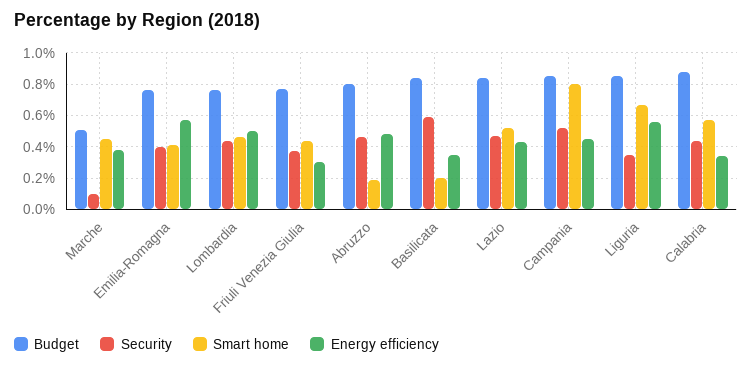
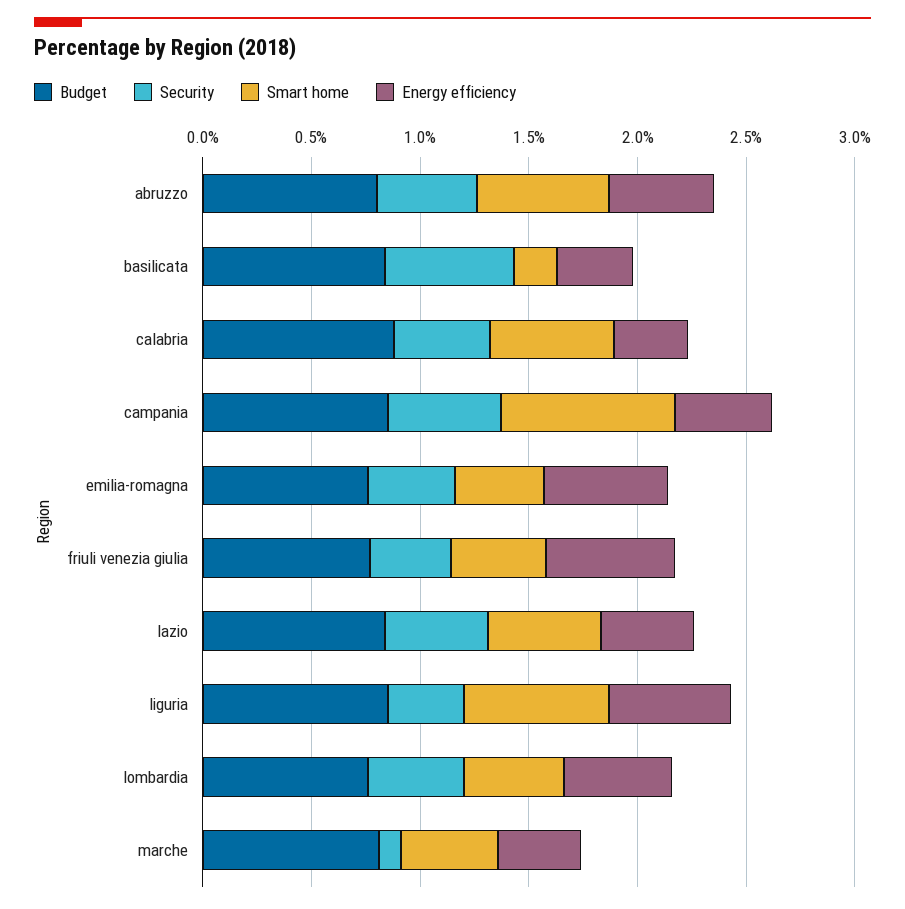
  {
    "Budget": {
-     "Marche": 0.5,
+     "Marche": 0.8,
      "Emilia-Romagna": 0.75,
      "Lombardia": 0.75,
      "Friuli Venezia Giulia": 0.75,
      "Abruzzo": 0.8,
      "Basilicata": 0.85,
      "Lazio": 0.85,
      "Campania": 0.85,
      "Liguria": 0.85,
      "Calabria": 0.9
    },
    "Security": {
      "Marche": 0.1,
      "Emilia-Romagna": 0.4,
      "Lombardia": 0.45,
      "Friuli Venezia Giulia": 0.35,
      "Abruzzo": 0.45,
      "Basilicata": 0.6,
      "Lazio": 0.45,
      "Campania": 0.5,
      "Liguria": 0.35,
      "Calabria": 0.45
    },
    "Smart home": {
      "Marche": 0.45,
      "Emilia-Romagna": 0.4,
      "Lombardia": 0.45,
      "Friuli Venezia Giulia": 0.45,
-     "Abruzzo": 0.2,
+     "Abruzzo": 0.6,
      "Basilicata": 0.2,
      "Lazio": 0.5,
      "Campania": 0.8,
      "Liguria": 0.65,
      "Calabria": 0.55
    },
    "Energy efficiency": {
      "Marche": 0.4,
      "Emilia-Romagna": 0.55,
      "Lombardia": 0.5,
-     "Friuli Venezia Giulia": 0.3,
+     "Friuli Venezia Giulia": 0.6,
      "Abruzzo": 0.5,
      "Basilicata": 0.35,
      "Lazio": 0.45,
      "Campania": 0.45,
      "Liguria": 0.55,
      "Calabria": 0.35
    }
  }

